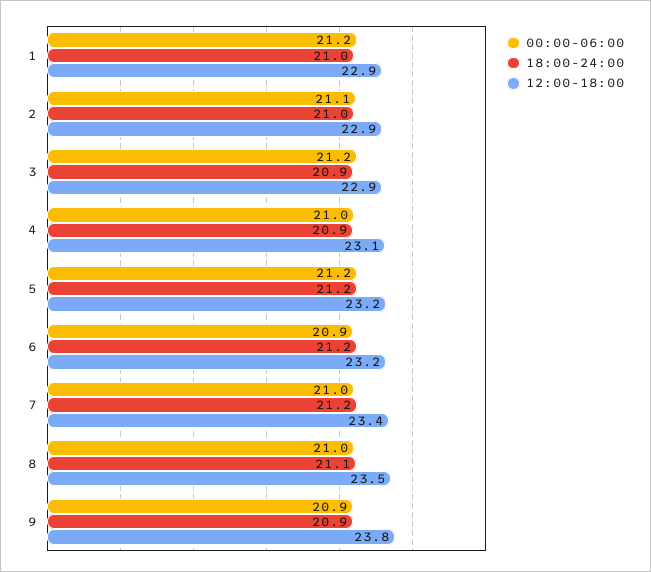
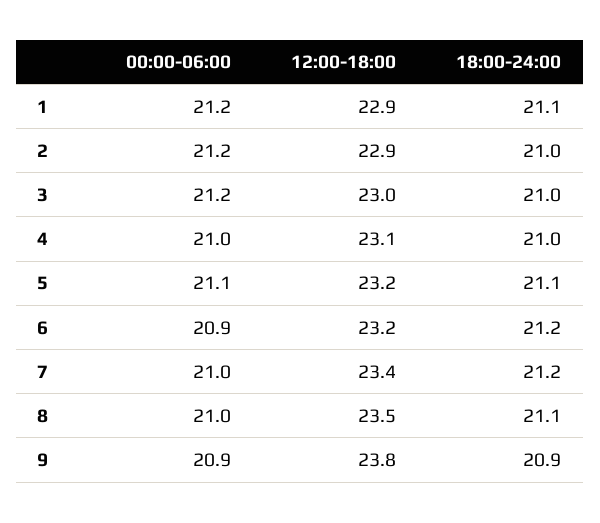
  {
    "00:00-06:00": {
      "1": 21.2,
-     "2": 21.1,
+     "2": 21.2,
      "3": 21.2,
      "4": 21,
-     "5": 21.2,
+     "5": 21.1,
      "6": 20.9,
      "7": 21,
      "8": 21,
      "9": 20.9
    },
    "18:00-24:00": {
-     "1": 21,
+     "1": 21.1,
      "2": 21,
-     "3": 20.9,
+     "3": 21,
-     "4": 20.9,
+     "4": 21,
-     "5": 21.2,
+     "5": 21.1,
      "6": 21.2,
      "7": 21.2,
      "8": 21.1,
      "9": 20.9
    },
    "12:00-18:00": {
      "1": 22.9,
      "2": 22.9,
-     "3": 22.9,
+     "3": 23,
      "4": 23.1,
      "5": 23.2,
      "6": 23.2,
      "7": 23.4,
      "8": 23.5,
      "9": 23.8
    }
  }

